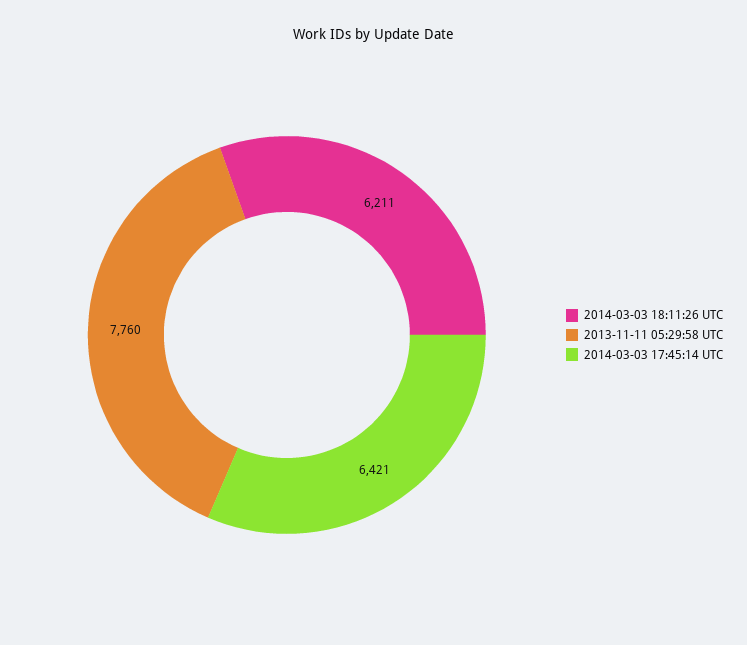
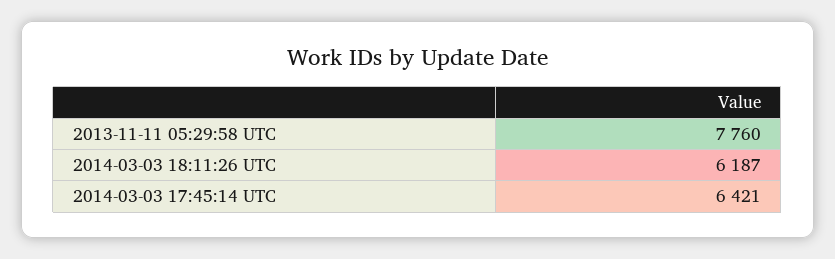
  {
-   "2014-03-03 18:11:26 UTC": 6211,
+   "2014-03-03 18:11:26 UTC": 6187,
    "2013-11-11 05:29:58 UTC": 7760,
    "2014-03-03 17:45:14 UTC": 6421
  }

